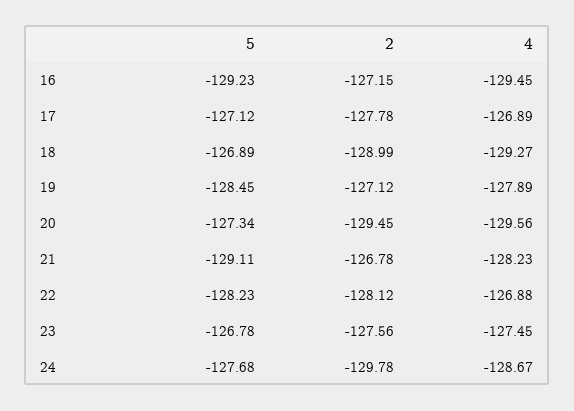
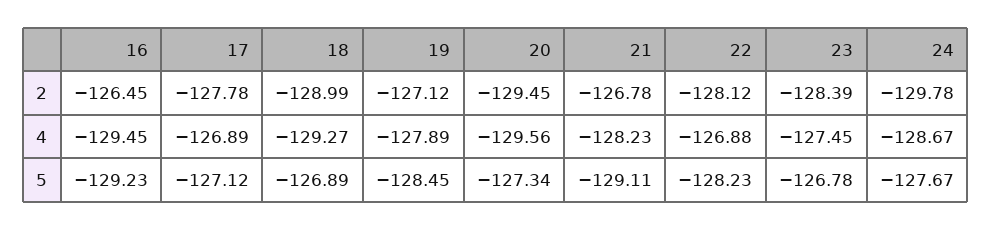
  {
    "5": {
      "16": -129.23,
      "17": -127.12,
      "18": -126.89,
      "19": -128.45,
      "20": -127.34,
      "21": -129.11,
      "22": -128.23,
      "23": -126.78,
-     "24": -127.68
+     "24": -127.67
    },
    "2": {
-     "16": -127.15,
+     "16": -126.45,
      "17": -127.78,
      "18": -128.99,
      "19": -127.12,
      "20": -129.45,
      "21": -126.78,
      "22": -128.12,
-     "23": -127.56,
+     "23": -128.39,
      "24": -129.78
    },
    "4": {
      "16": -129.45,
      "17": -126.89,
      "18": -129.27,
      "19": -127.89,
      "20": -129.56,
      "21": -128.23,
      "22": -126.88,
      "23": -127.45,
      "24": -128.67
    }
  }

